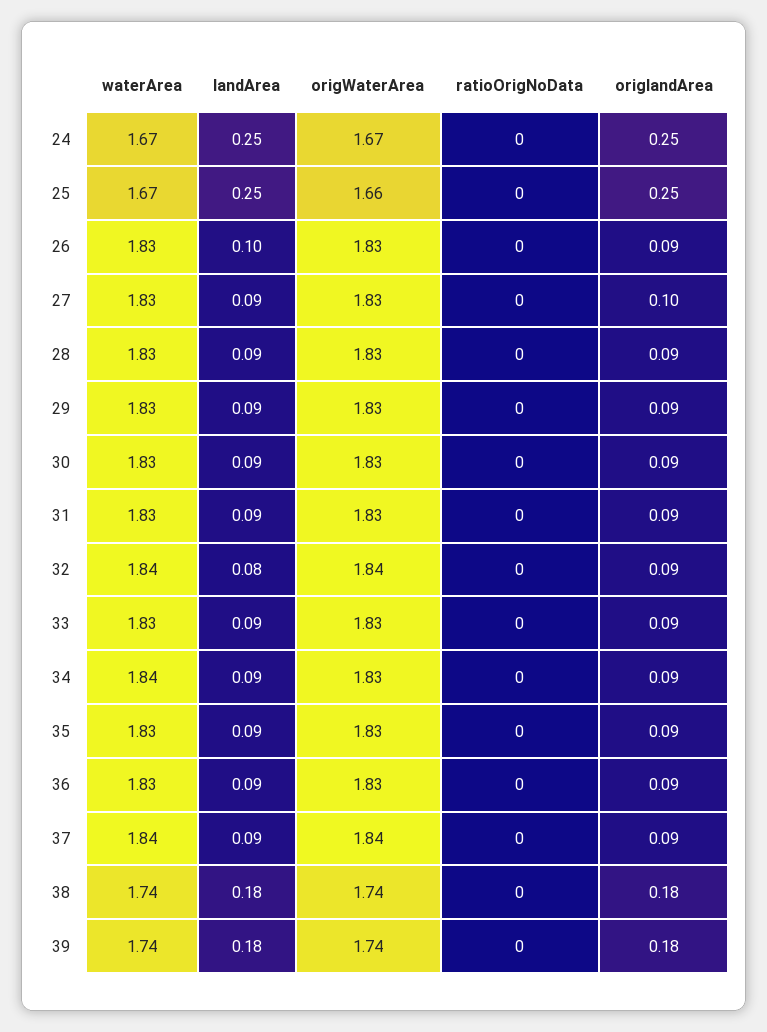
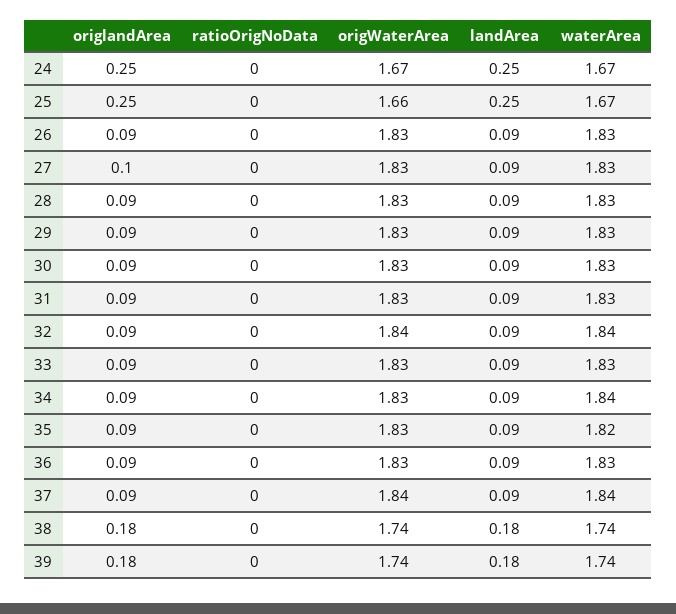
  {
    "waterArea": {
      "24": 1.67,
      "25": 1.67,
      "26": 1.83,
      "27": 1.83,
      "28": 1.83,
      "29": 1.83,
      "30": 1.83,
      "31": 1.83,
      "32": 1.84,
      "33": 1.83,
      "34": 1.84,
-     "35": 1.83,
+     "35": 1.82,
      "36": 1.83,
      "37": 1.84,
      "38": 1.74,
      "39": 1.74
    },
    "landArea": {
      "24": 0.25,
      "25": 0.25,
-     "26": 0.1,
+     "26": 0.09,
      "27": 0.09,
      "28": 0.09,
      "29": 0.09,
      "30": 0.09,
      "31": 0.09,
-     "32": 0.08,
+     "32": 0.09,
      "33": 0.09,
      "34": 0.09,
      "35": 0.09,
      "36": 0.09,
      "37": 0.09,
      "38": 0.18,
      "39": 0.18
    },
    "origWaterArea": {
      "24": 1.67,
      "25": 1.66,
      "26": 1.83,
      "27": 1.83,
      "28": 1.83,
      "29": 1.83,
      "30": 1.83,
      "31": 1.83,
      "32": 1.84,
      "33": 1.83,
      "34": 1.83,
      "35": 1.83,
      "36": 1.83,
      "37": 1.84,
      "38": 1.74,
      "39": 1.74
    },
    "ratioOrigNoData": {
      "24": 0,
      "25": 0,
      "26": 0,
      "27": 0,
      "28": 0,
      "29": 0,
      "30": 0,
      "31": 0,
      "32": 0,
      "33": 0,
      "34": 0,
      "35": 0,
      "36": 0,
      "37": 0,
      "38": 0,
      "39": 0
    },
    "origlandArea": {
      "24": 0.25,
      "25": 0.25,
      "26": 0.09,
      "27": 0.1,
      "28": 0.09,
      "29": 0.09,
      "30": 0.09,
      "31": 0.09,
      "32": 0.09,
      "33": 0.09,
      "34": 0.09,
      "35": 0.09,
      "36": 0.09,
      "37": 0.09,
      "38": 0.18,
      "39": 0.18
    }
  }

